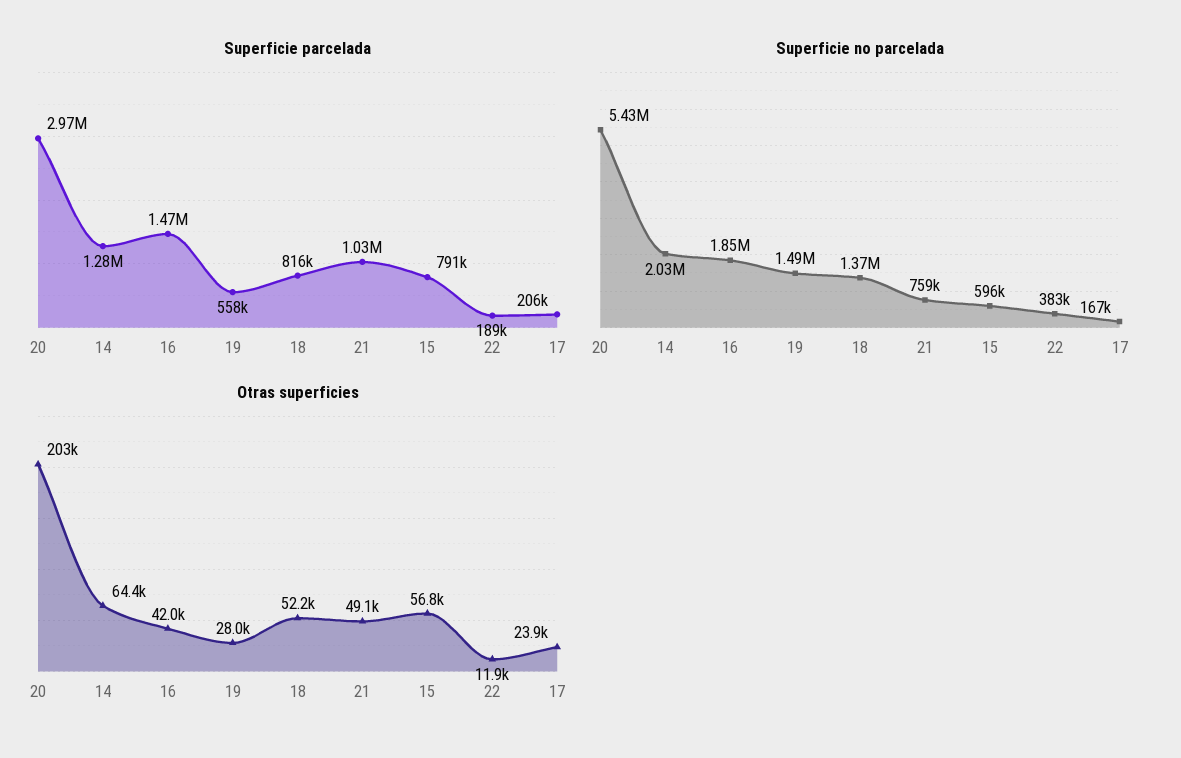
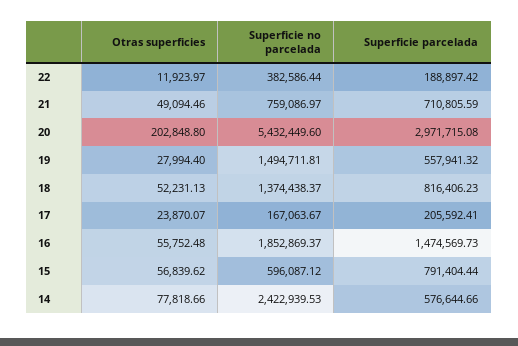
  {
    "Superficie parcelada": {
      "20": 2971715.08,
-     "14": 1280000,
+     "14": 576644.66,
      "16": 1474569.73,
      "19": 557941.32,
      "18": 816406.23,
-     "21": 1030000,
+     "21": 710805.59,
      "15": 791404.44,
      "22": 188897.42,
      "17": 205592.41
    },
    "Superficie no parcelada": {
      "20": 5432449.6,
-     "14": 2030000,
+     "14": 2422939.53,
      "16": 1852869.37,
      "19": 1494711.81,
      "18": 1374438.37,
      "21": 759086.97,
      "15": 596087.12,
      "22": 382586.44,
      "17": 167063.67
    },
    "Otras superficies": {
      "20": 202848.8,
-     "14": 64400,
+     "14": 77818.66,
-     "16": 42000,
+     "16": 55752.48,
      "19": 27994.4,
      "18": 52231.13,
      "21": 49094.46,
      "15": 56839.62,
      "22": 11923.97,
      "17": 23870.07
    }
  }

